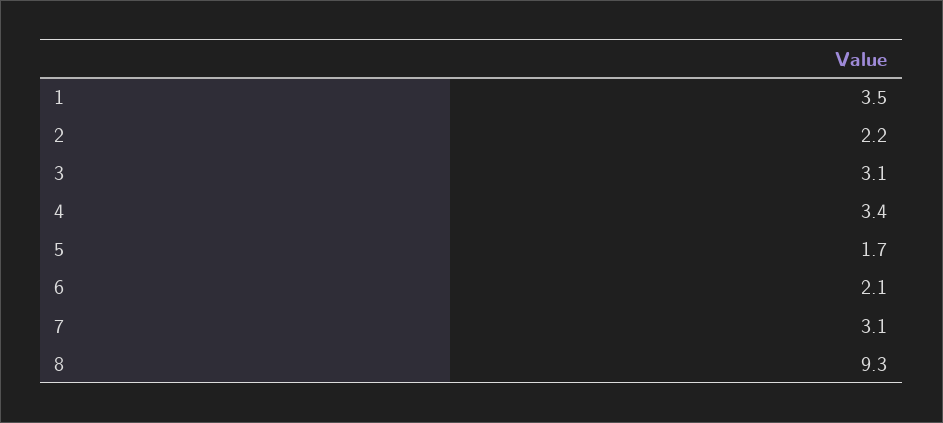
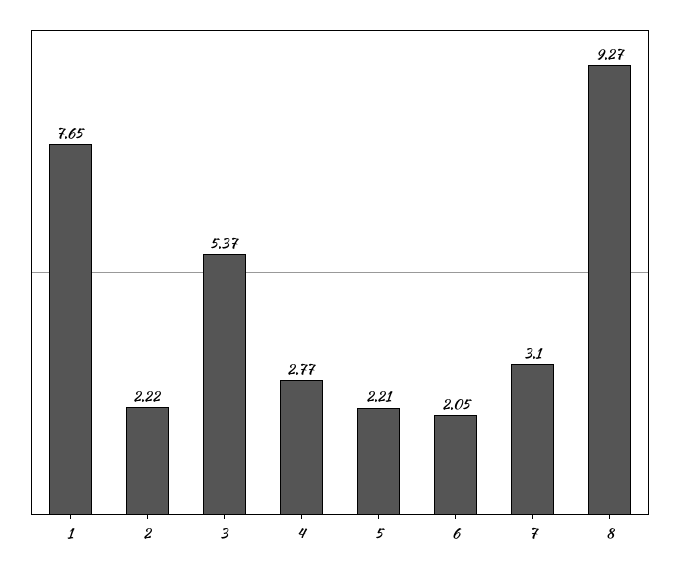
  {
-   "1": 3.5,
+   "1": 7.65,
    "2": 2.22,
-   "3": 3.1,
+   "3": 5.37,
-   "4": 3.4,
+   "4": 2.77,
-   "5": 1.7,
+   "5": 2.21,
    "6": 2.05,
    "7": 3.1,
    "8": 9.27
  }

